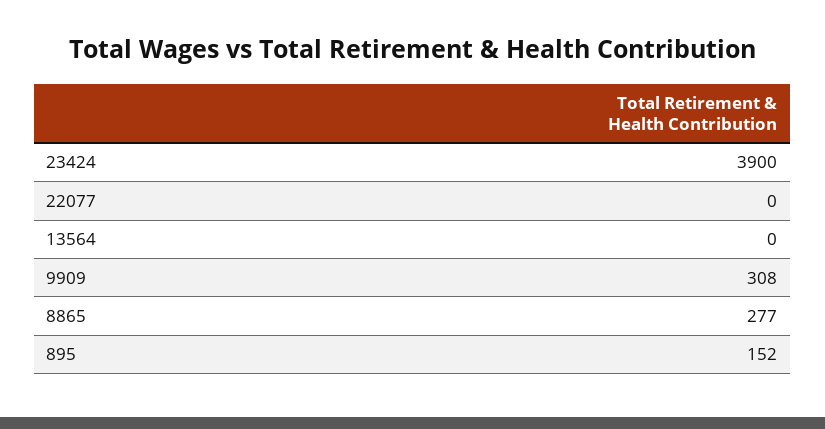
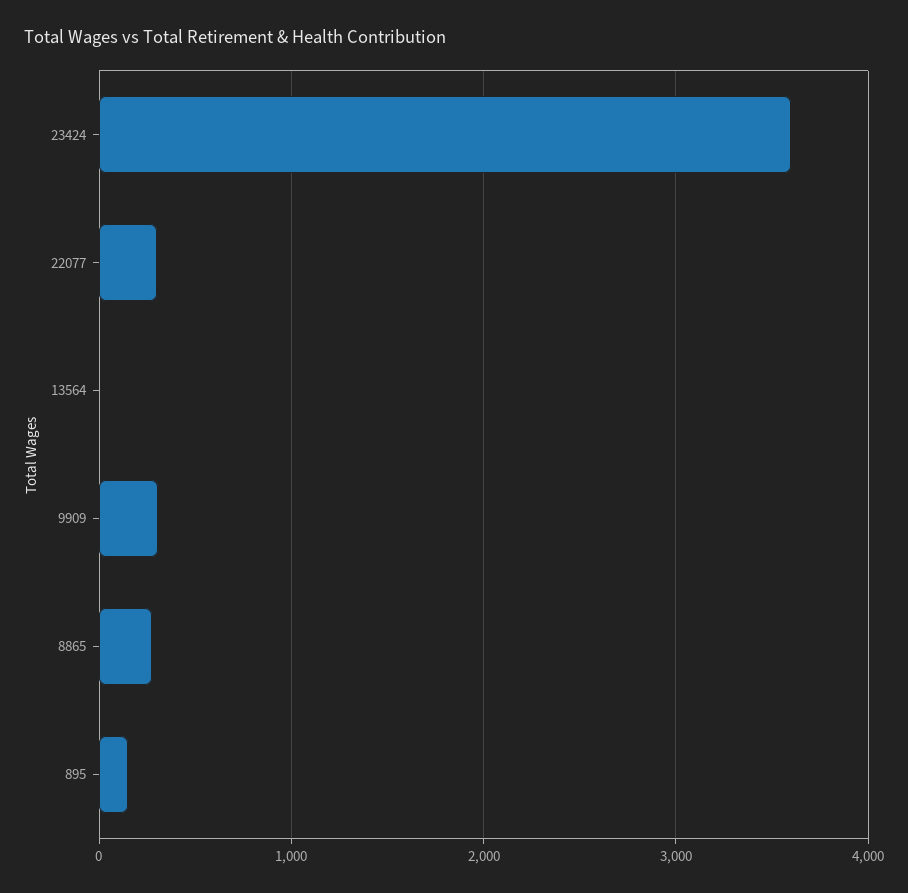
  {
-   "23424": 3900,
+   "23424": 3600,
-   "22077": 0,
+   "22077": 300,
    "13564": 0,
    "9909": 308,
    "8865": 277,
    "895": 152
  }

